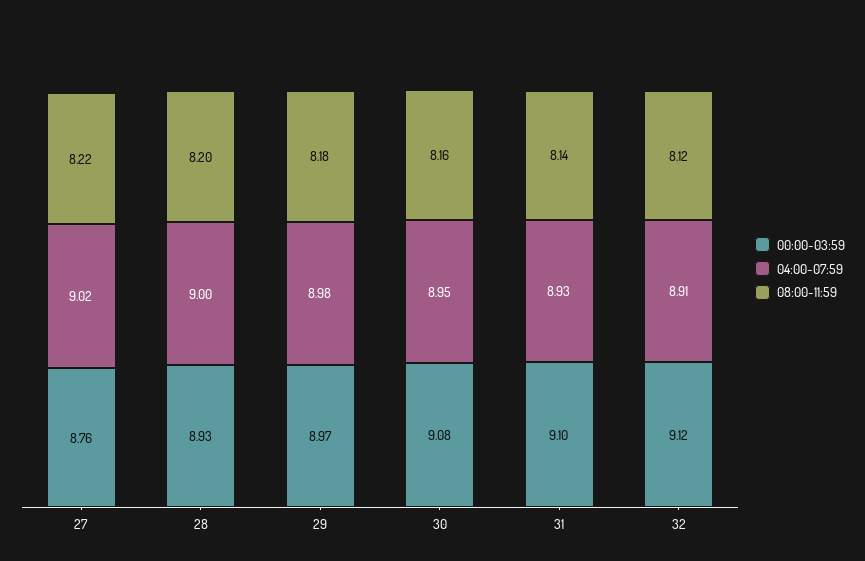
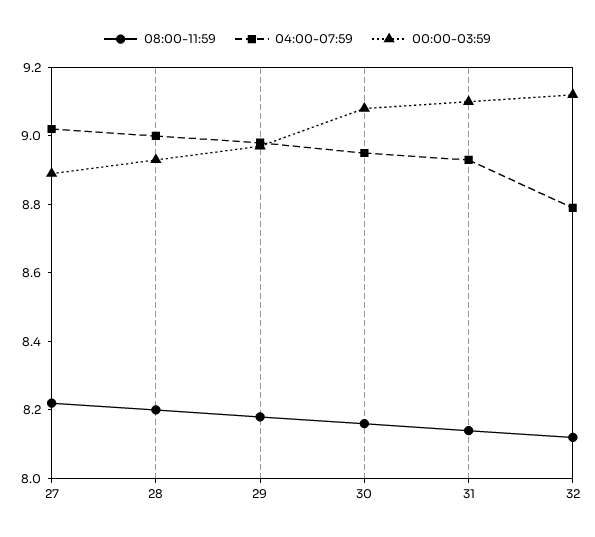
  {
    "00:00-03:59": {
-     "27": 8.76,
+     "27": 8.9,
      "28": 8.93,
      "29": 8.97,
      "30": 9.08,
      "31": 9.1,
      "32": 9.12
    },
    "04:00-07:59": {
      "27": 9.02,
      "28": 9,
      "29": 8.98,
      "30": 8.95,
      "31": 8.93,
-     "32": 8.91
+     "32": 8.8
    },
    "08:00-11:59": {
      "27": 8.22,
      "28": 8.2,
      "29": 8.18,
      "30": 8.16,
      "31": 8.14,
      "32": 8.12
    }
  }

